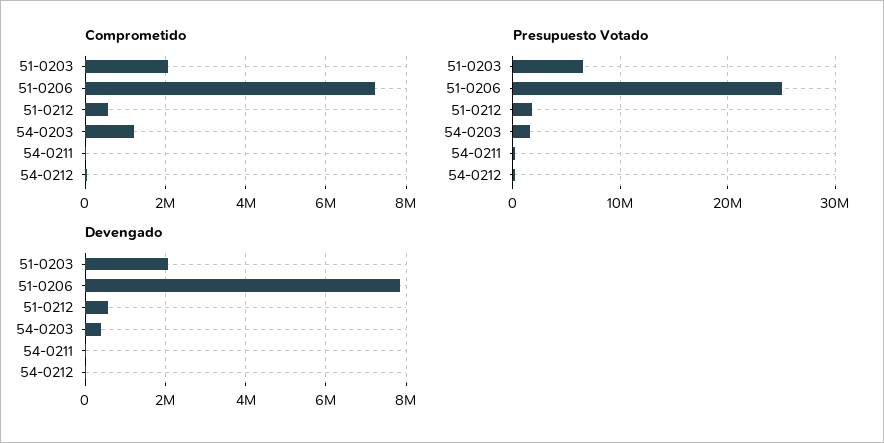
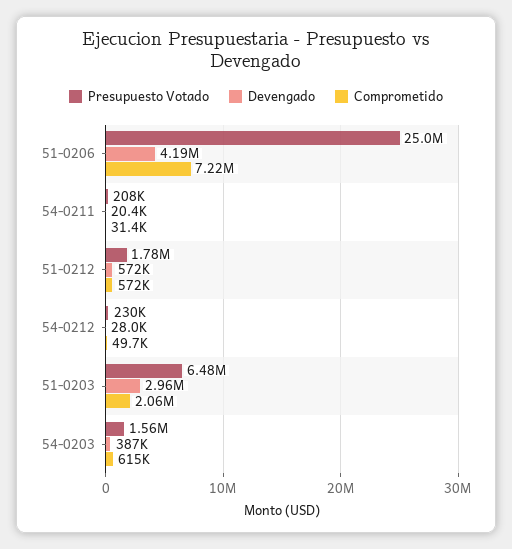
  {
    "Comprometido": {
      "51-0203": 2060000,
      "51-0206": 7220000,
      "51-0212": 572000,
-     "54-0203": 1200000,
+     "54-0203": 615000,
      "54-0211": 31400,
      "54-0212": 49700
    },
    "Presupuesto Votado": {
      "51-0203": 6480000,
      "51-0206": 25000000,
      "51-0212": 1780000,
      "54-0203": 1560000,
      "54-0211": 208000,
      "54-0212": 230000
    },
    "Devengado": {
-     "51-0203": 2000000,
+     "51-0203": 2960000,
-     "51-0206": 7800000,
+     "51-0206": 4190000,
      "51-0212": 572000,
      "54-0203": 387000,
      "54-0211": 20400,
      "54-0212": 28000
    }
  }

